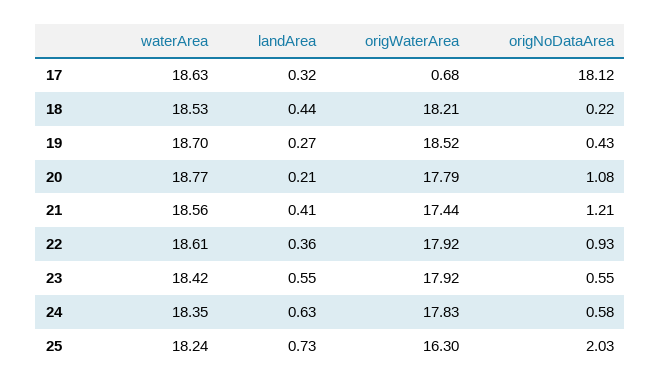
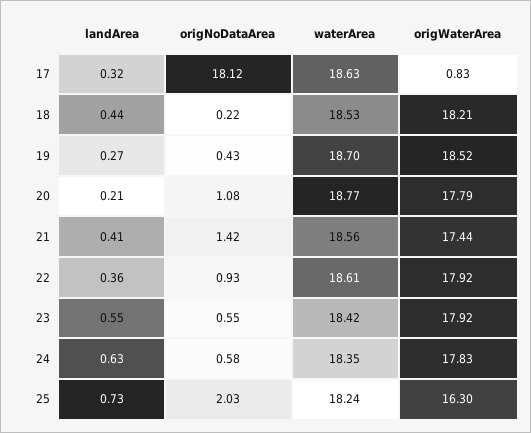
  {
    "waterArea": {
      "17": 18.63,
      "18": 18.53,
      "19": 18.7,
      "20": 18.77,
      "21": 18.56,
      "22": 18.61,
      "23": 18.42,
      "24": 18.35,
      "25": 18.24
    },
    "landArea": {
      "17": 0.32,
      "18": 0.44,
      "19": 0.27,
      "20": 0.21,
      "21": 0.41,
      "22": 0.36,
      "23": 0.55,
      "24": 0.63,
      "25": 0.73
    },
    "origWaterArea": {
-     "17": 0.68,
+     "17": 0.83,
      "18": 18.21,
      "19": 18.52,
      "20": 17.79,
      "21": 17.44,
      "22": 17.92,
      "23": 17.92,
      "24": 17.83,
      "25": 16.3
    },
    "origNoDataArea": {
      "17": 18.12,
      "18": 0.22,
      "19": 0.43,
      "20": 1.08,
-     "21": 1.21,
+     "21": 1.42,
      "22": 0.93,
      "23": 0.55,
      "24": 0.58,
      "25": 2.03
    }
  }

